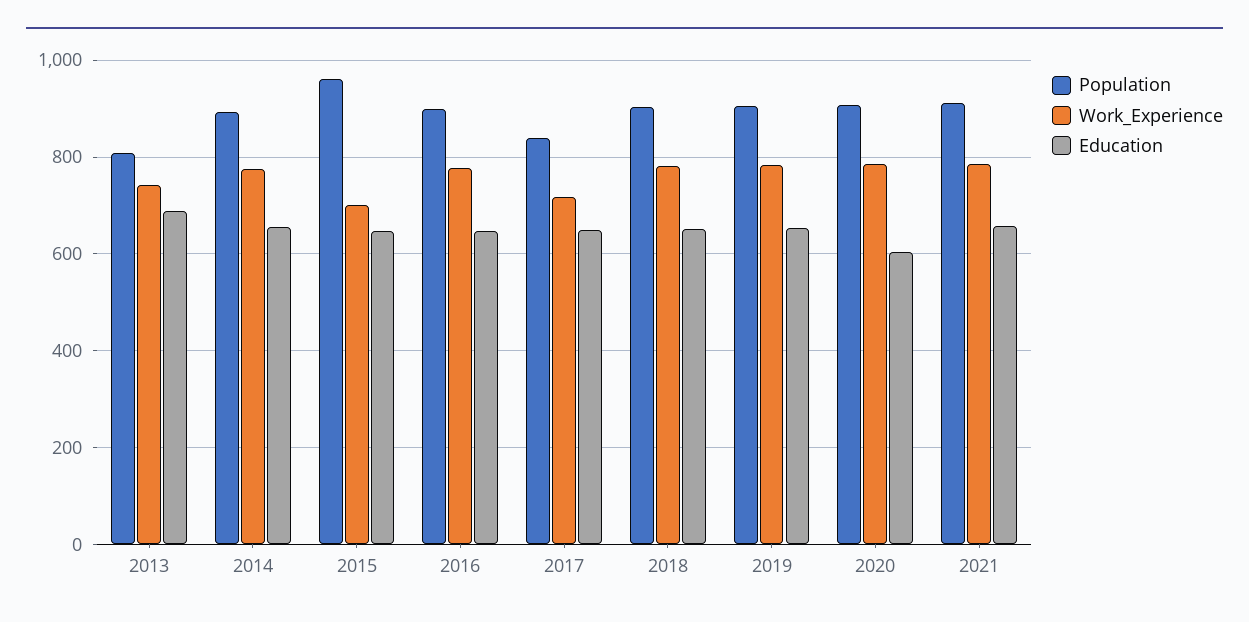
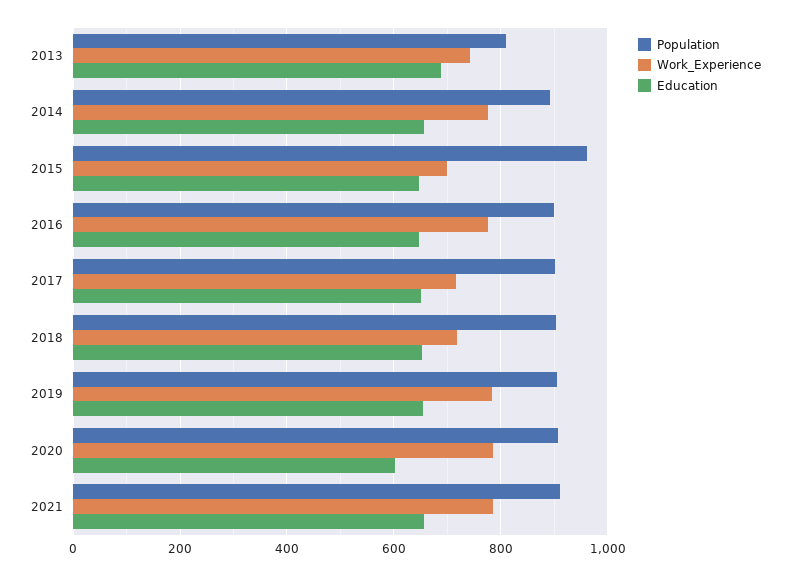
  {
    "Population": {
      "2013": 800,
      "2014": 900,
      "2015": 960,
      "2016": 900,
-     "2017": 840,
+     "2017": 900,
      "2018": 900,
      "2019": 900,
      "2020": 900,
      "2021": 920
    },
    "Work_Experience": {
      "2013": 740,
      "2014": 780,
      "2015": 700,
      "2016": 780,
      "2017": 720,
-     "2018": 780,
+     "2018": 720,
      "2019": 780,
      "2020": 780,
      "2021": 780
    },
    "Education": {
      "2013": 680,
      "2014": 660,
      "2015": 640,
      "2016": 640,
      "2017": 660,
      "2018": 660,
      "2019": 660,
      "2020": 600,
      "2021": 660
    }
  }

